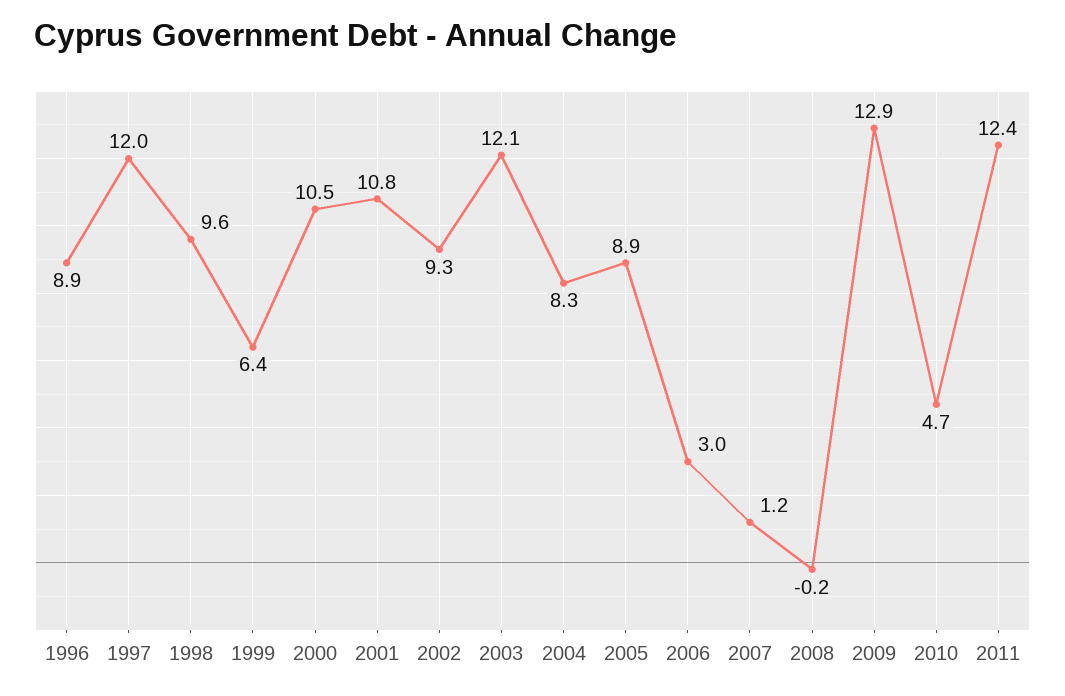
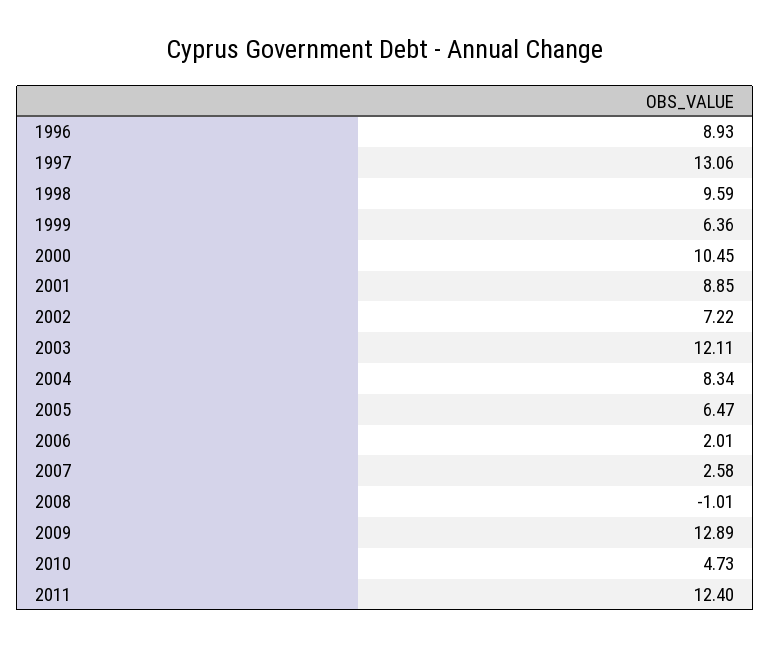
  {
    "1996": 8.93,
-   "1997": 12,
+   "1997": 13.06,
    "1998": 9.59,
    "1999": 6.36,
    "2000": 10.45,
-   "2001": 10.8,
+   "2001": 8.85,
-   "2002": 9.3,
+   "2002": 7.22,
    "2003": 12.11,
    "2004": 8.34,
-   "2005": 8.9,
+   "2005": 6.47,
-   "2006": 3,
+   "2006": 2.01,
-   "2007": 1.2,
+   "2007": 2.58,
-   "2008": -0.2,
+   "2008": -1.01,
    "2009": 12.89,
    "2010": 4.73,
    "2011": 12.4
  }

